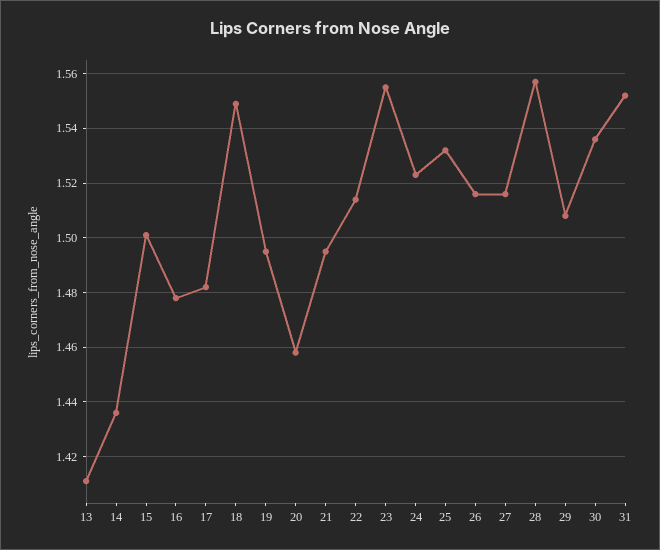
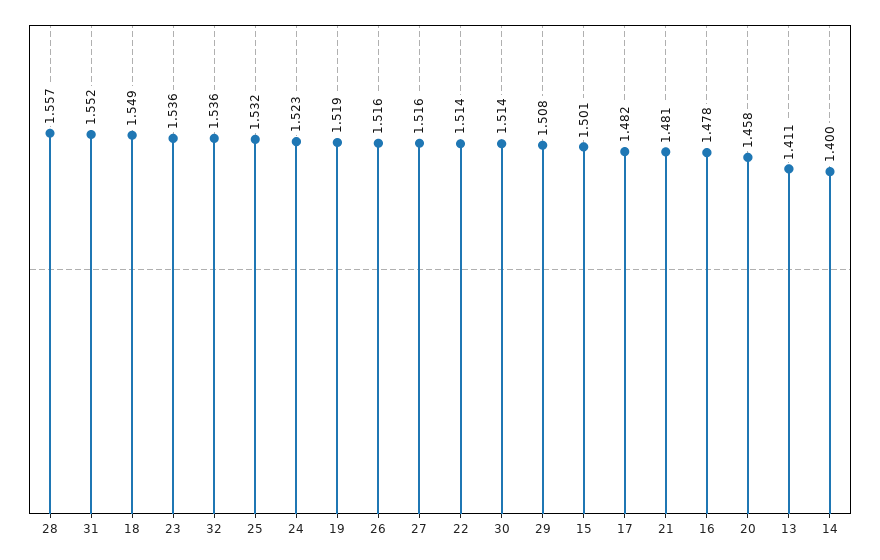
  {
    "13": 1.411,
-   "14": 1.435,
+   "14": 1.4,
    "15": 1.501,
    "16": 1.478,
    "17": 1.482,
    "18": 1.549,
-   "19": 1.495,
+   "19": 1.519,
    "20": 1.458,
-   "21": 1.495,
+   "21": 1.481,
    "22": 1.514,
-   "23": 1.555,
+   "23": 1.536,
    "24": 1.523,
    "25": 1.532,
    "26": 1.516,
    "27": 1.516,
    "28": 1.557,
    "29": 1.508,
-   "30": 1.535,
+   "30": 1.514,
-   "31": 1.552
+   "31": 1.552,
+   "32": 1.536
  }

